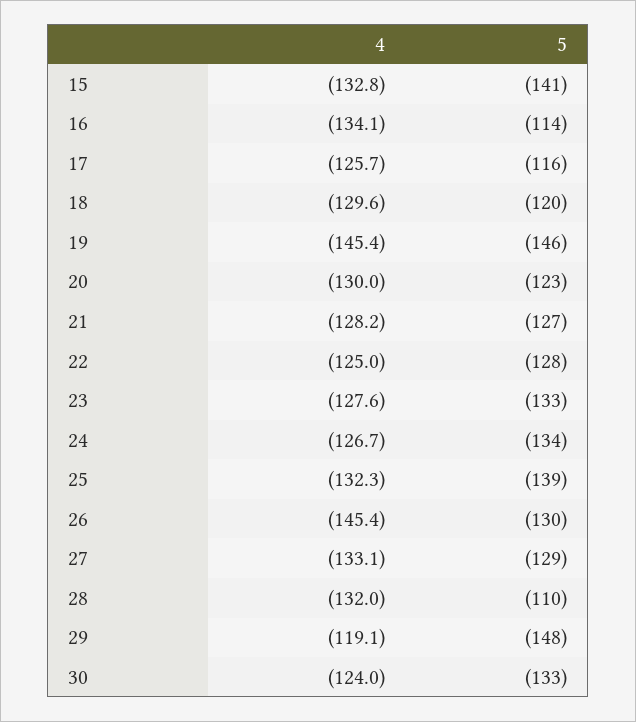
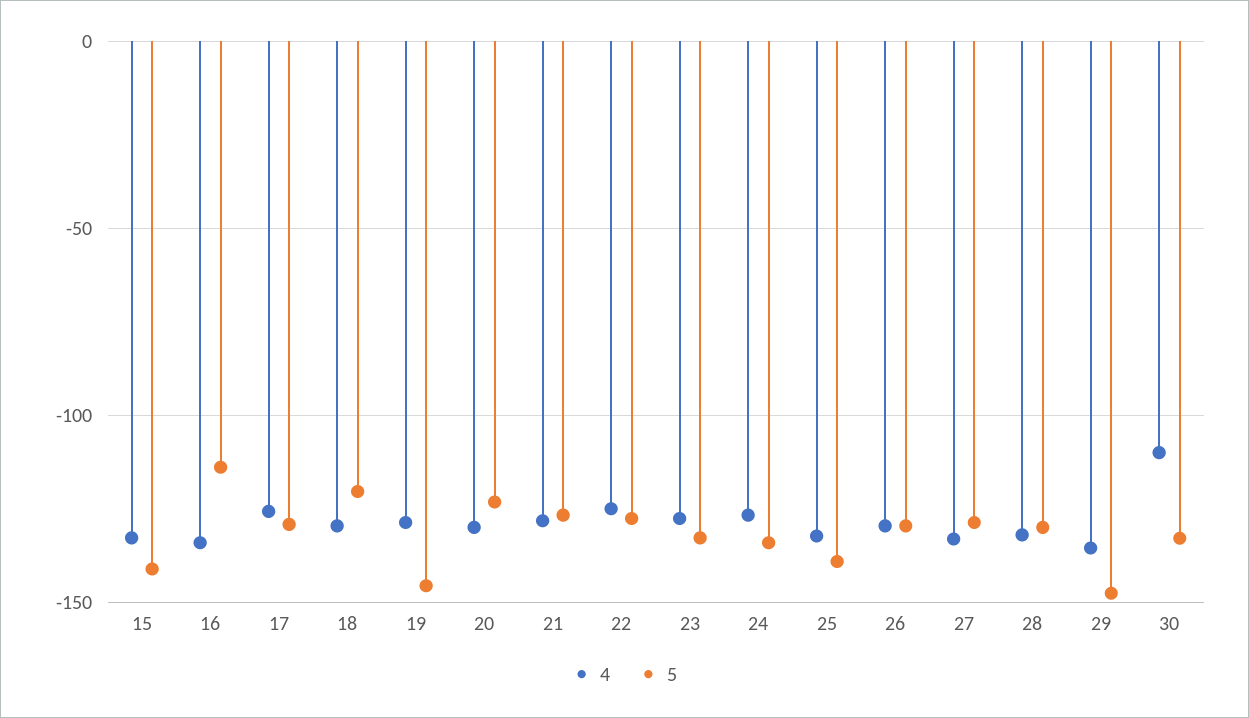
  {
    "4": {
      "15": -132.8,
      "16": -134.1,
      "17": -125.7,
      "18": -129.6,
-     "19": -145.4,
+     "19": -130,
      "20": -130,
      "21": -128.2,
      "22": -125,
      "23": -127.6,
      "24": -126.7,
      "25": -132.3,
-     "26": -145.4,
+     "26": -130,
      "27": -133.1,
      "28": -132,
-     "29": -119.1,
+     "29": -135,
-     "30": -124
+     "30": -110
    },
    "5": {
      "15": -141,
      "16": -114,
-     "17": -116,
+     "17": -130,
      "18": -120,
      "19": -146,
      "20": -123,
      "21": -127,
      "22": -128,
      "23": -133,
      "24": -134,
      "25": -139,
      "26": -130,
      "27": -129,
-     "28": -110,
+     "28": -130,
      "29": -148,
      "30": -133
    }
  }

